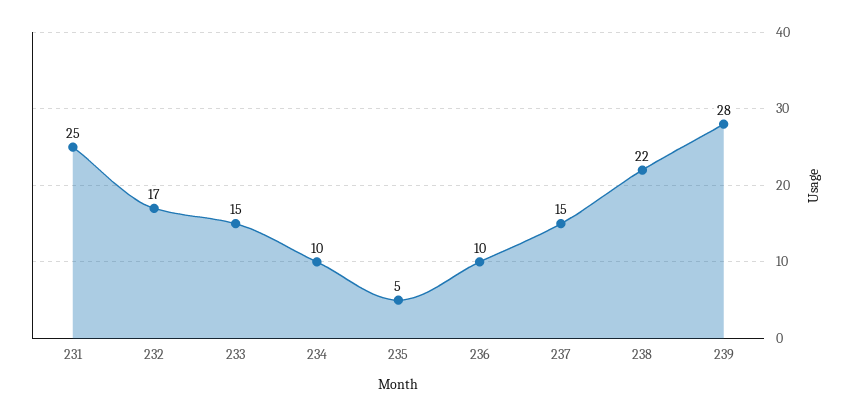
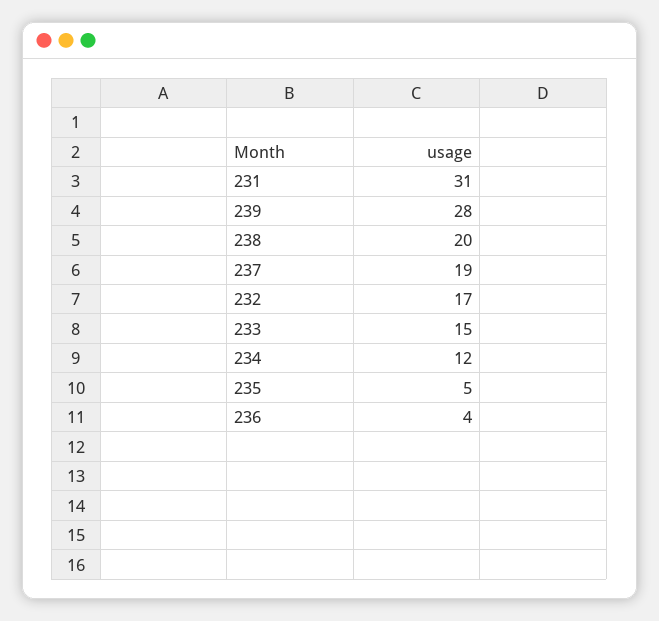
  {
-   "231": 25,
+   "231": 31,
    "232": 17,
    "233": 15,
-   "234": 10,
+   "234": 12,
    "235": 5,
-   "236": 10,
+   "236": 4,
-   "237": 15,
+   "237": 19,
-   "238": 22,
+   "238": 20,
    "239": 28
  }

